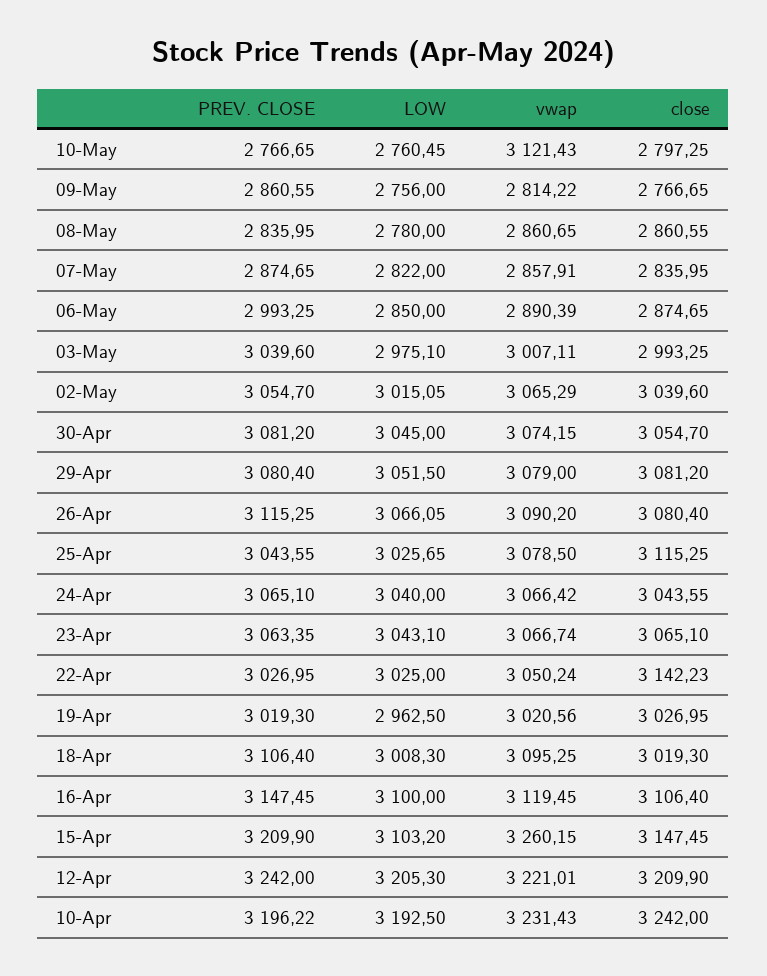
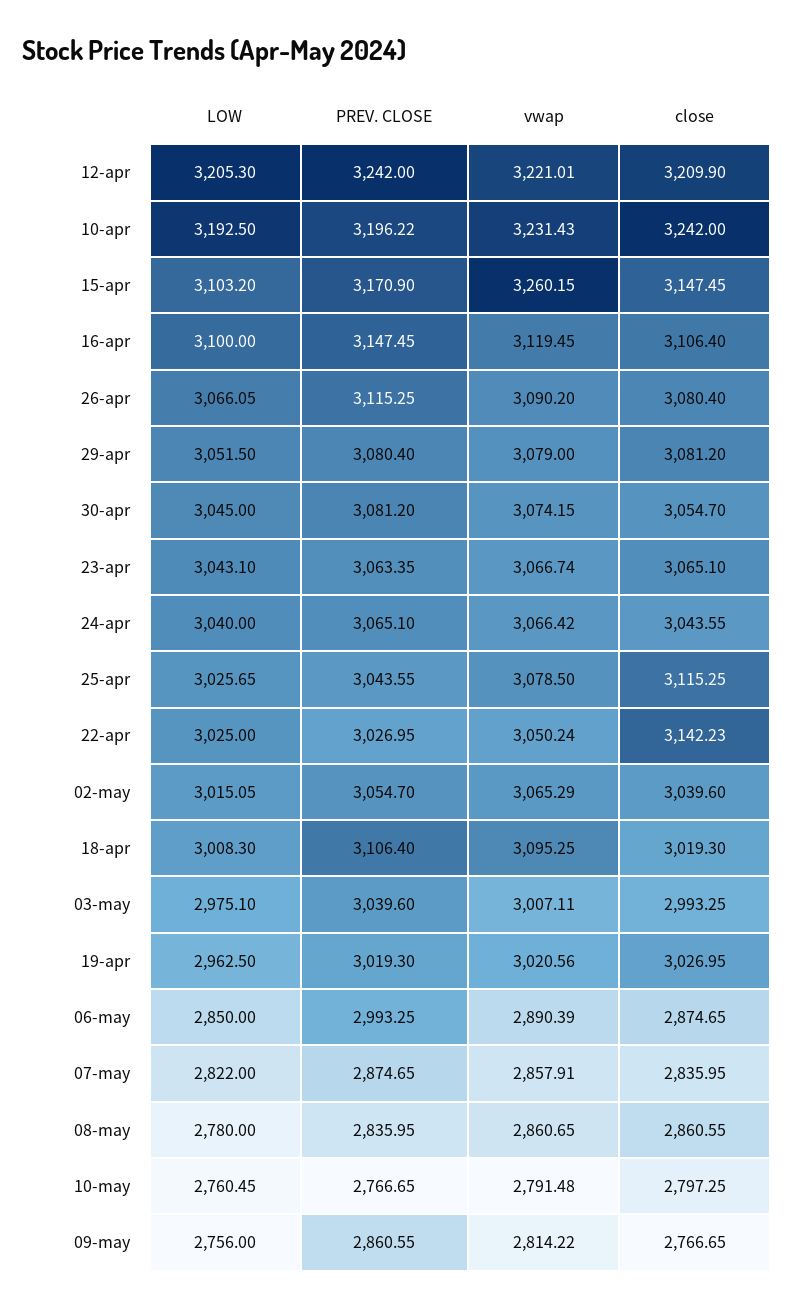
  {
    "PREV. CLOSE": {
      "10-May": 2766.65,
      "09-May": 2860.55,
      "08-May": 2835.95,
      "07-May": 2874.65,
      "06-May": 2993.25,
      "03-May": 3039.6,
      "02-May": 3054.7,
      "30-Apr": 3081.2,
      "29-Apr": 3080.4,
      "26-Apr": 3115.25,
      "25-Apr": 3043.55,
      "24-Apr": 3065.1,
      "23-Apr": 3063.35,
      "22-Apr": 3026.95,
      "19-Apr": 3019.3,
      "18-Apr": 3106.4,
      "16-Apr": 3147.45,
-     "15-Apr": 3209.9,
+     "15-Apr": 3170.9,
      "12-Apr": 3242,
      "10-Apr": 3196.22
    },
    "LOW": {
      "10-May": 2760.45,
      "09-May": 2756,
      "08-May": 2780,
      "07-May": 2822,
      "06-May": 2850,
      "03-May": 2975.1,
      "02-May": 3015.05,
      "30-Apr": 3045,
      "29-Apr": 3051.5,
      "26-Apr": 3066.05,
      "25-Apr": 3025.65,
      "24-Apr": 3040,
      "23-Apr": 3043.1,
      "22-Apr": 3025,
      "19-Apr": 2962.5,
      "18-Apr": 3008.3,
      "16-Apr": 3100,
      "15-Apr": 3103.2,
      "12-Apr": 3205.3,
      "10-Apr": 3192.5
    },
    "vwap": {
-     "10-May": 3121.43,
+     "10-May": 2791.48,
      "09-May": 2814.22,
      "08-May": 2860.65,
      "07-May": 2857.91,
      "06-May": 2890.39,
      "03-May": 3007.11,
      "02-May": 3065.29,
      "30-Apr": 3074.15,
      "29-Apr": 3079,
      "26-Apr": 3090.2,
      "25-Apr": 3078.5,
      "24-Apr": 3066.42,
      "23-Apr": 3066.74,
      "22-Apr": 3050.24,
      "19-Apr": 3020.56,
      "18-Apr": 3095.25,
      "16-Apr": 3119.45,
      "15-Apr": 3260.15,
      "12-Apr": 3221.01,
      "10-Apr": 3231.43
    },
    "close": {
      "10-May": 2797.25,
      "09-May": 2766.65,
      "08-May": 2860.55,
      "07-May": 2835.95,
      "06-May": 2874.65,
      "03-May": 2993.25,
      "02-May": 3039.6,
      "30-Apr": 3054.7,
      "29-Apr": 3081.2,
      "26-Apr": 3080.4,
      "25-Apr": 3115.25,
      "24-Apr": 3043.55,
      "23-Apr": 3065.1,
      "22-Apr": 3142.23,
      "19-Apr": 3026.95,
      "18-Apr": 3019.3,
      "16-Apr": 3106.4,
      "15-Apr": 3147.45,
      "12-Apr": 3209.9,
      "10-Apr": 3242
    }
  }

